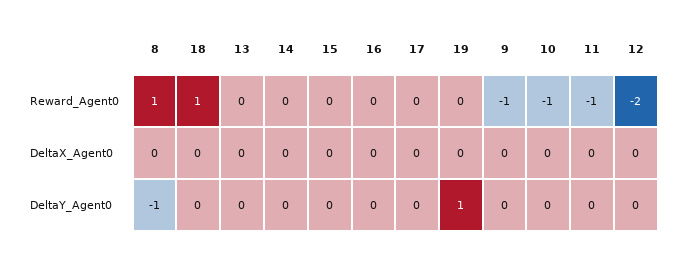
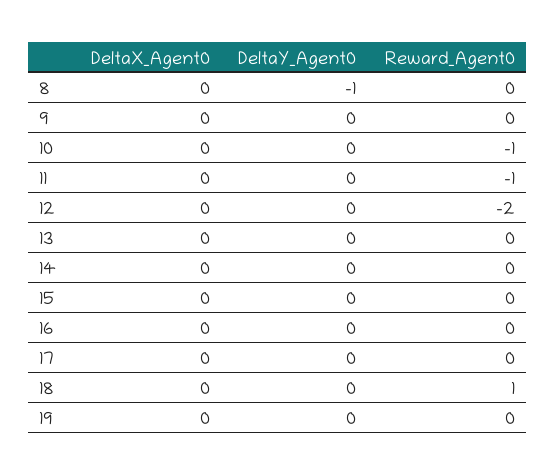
  {
    "8": {
-     "Reward_Agent0": 1,
+     "Reward_Agent0": 0,
      "DeltaX_Agent0": 0,
      "DeltaY_Agent0": -1
    },
    "18": {
      "Reward_Agent0": 1,
      "DeltaX_Agent0": 0,
      "DeltaY_Agent0": 0
    },
    "13": {
      "Reward_Agent0": 0,
      "DeltaX_Agent0": 0,
      "DeltaY_Agent0": 0
    },
    "14": {
      "Reward_Agent0": 0,
      "DeltaX_Agent0": 0,
      "DeltaY_Agent0": 0
    },
    "15": {
      "Reward_Agent0": 0,
      "DeltaX_Agent0": 0,
      "DeltaY_Agent0": 0
    },
    "16": {
      "Reward_Agent0": 0,
      "DeltaX_Agent0": 0,
      "DeltaY_Agent0": 0
    },
    "17": {
      "Reward_Agent0": 0,
      "DeltaX_Agent0": 0,
      "DeltaY_Agent0": 0
    },
    "19": {
      "Reward_Agent0": 0,
      "DeltaX_Agent0": 0,
-     "DeltaY_Agent0": 1
+     "DeltaY_Agent0": 0
    },
    "9": {
-     "Reward_Agent0": -1,
+     "Reward_Agent0": 0,
      "DeltaX_Agent0": 0,
      "DeltaY_Agent0": 0
    },
    "10": {
      "Reward_Agent0": -1,
      "DeltaX_Agent0": 0,
      "DeltaY_Agent0": 0
    },
    "11": {
      "Reward_Agent0": -1,
      "DeltaX_Agent0": 0,
      "DeltaY_Agent0": 0
    },
    "12": {
      "Reward_Agent0": -2,
      "DeltaX_Agent0": 0,
      "DeltaY_Agent0": 0
    }
  }

